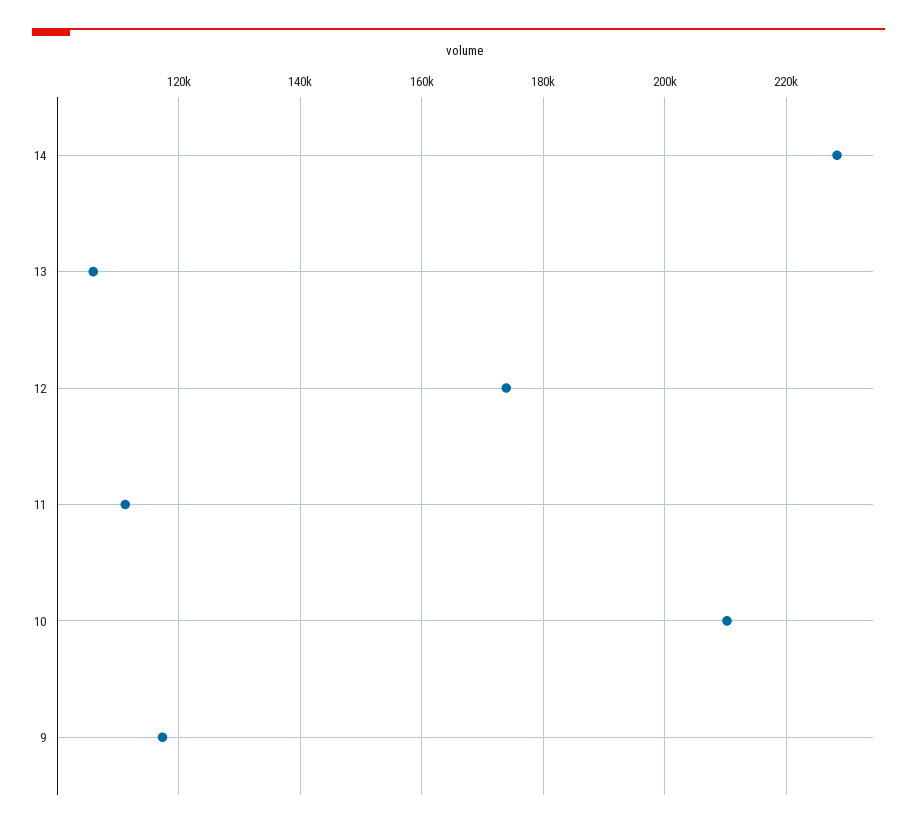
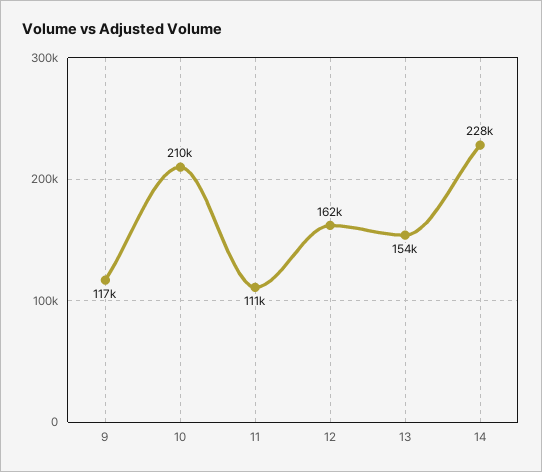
  {
    "14": 228000,
-   "13": 106000,
+   "13": 154000,
-   "12": 174000,
+   "12": 162000,
    "11": 111000,
    "10": 210000,
    "9": 117000
  }

